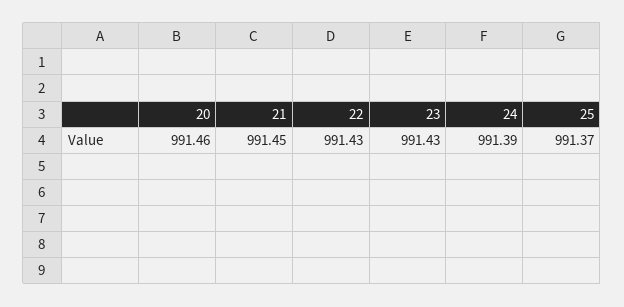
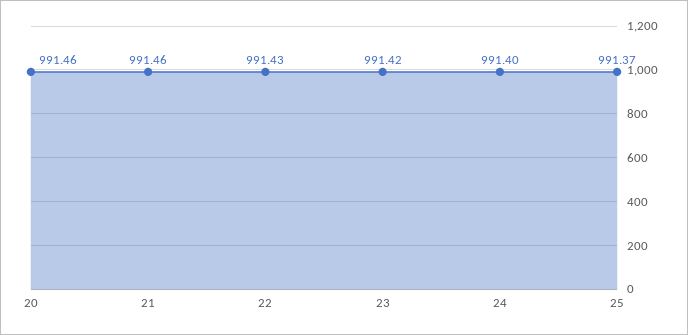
  {
    "20": 991.46,
-   "21": 991.45,
+   "21": 991.46,
    "22": 991.43,
-   "23": 991.43,
+   "23": 991.42,
-   "24": 991.39,
+   "24": 991.4,
    "25": 991.37
  }

